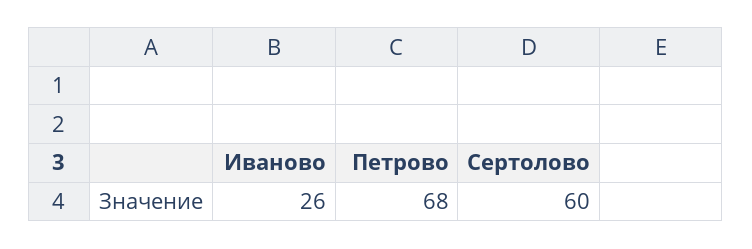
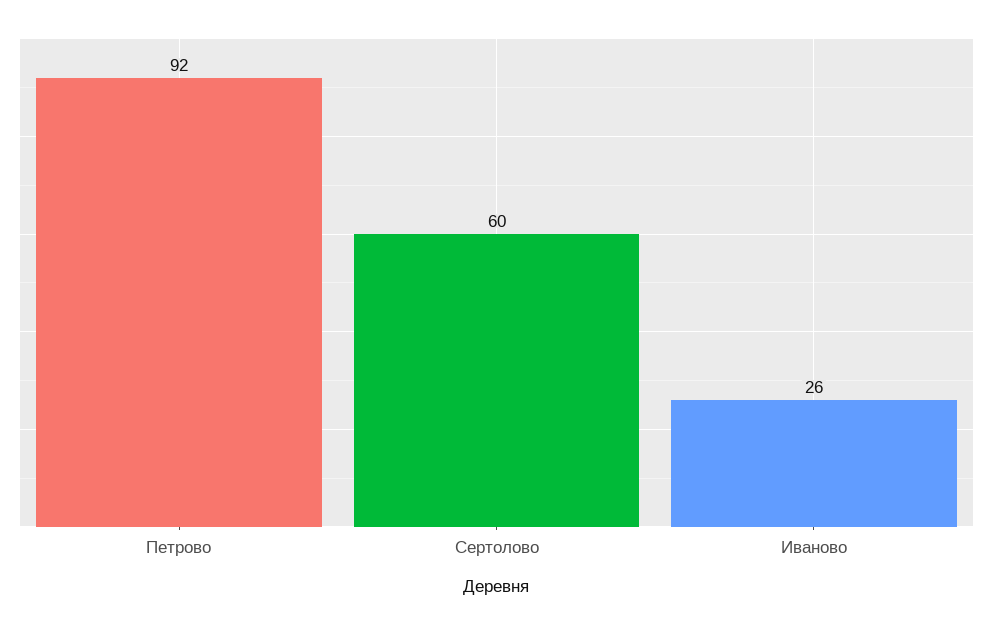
  {
    "Иваново": 26,
-   "Петрово": 68,
+   "Петрово": 92,
    "Сертолово": 60
  }

